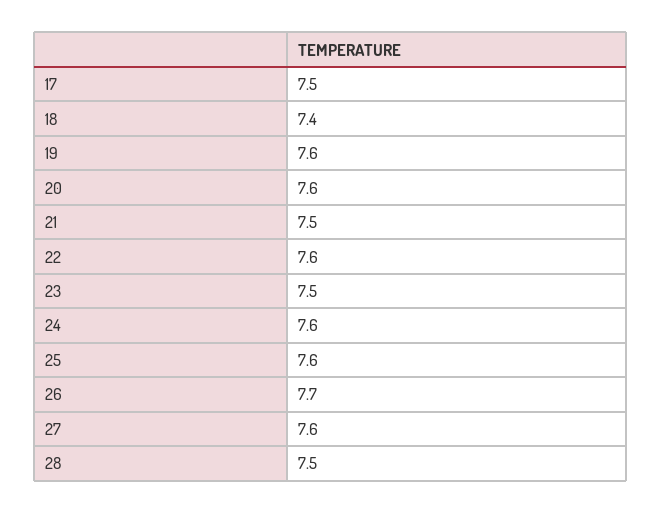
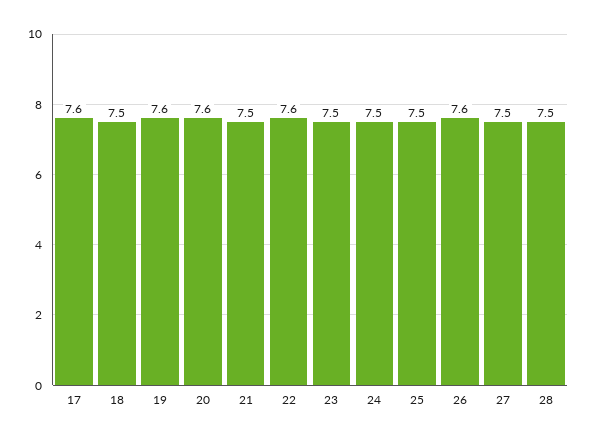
  {
-   "17": 7.5,
+   "17": 7.6,
-   "18": 7.4,
+   "18": 7.5,
    "19": 7.6,
    "20": 7.6,
    "21": 7.5,
    "22": 7.6,
    "23": 7.5,
-   "24": 7.6,
+   "24": 7.5,
-   "25": 7.6,
+   "25": 7.5,
-   "26": 7.7,
+   "26": 7.6,
-   "27": 7.6,
+   "27": 7.5,
    "28": 7.5
  }

